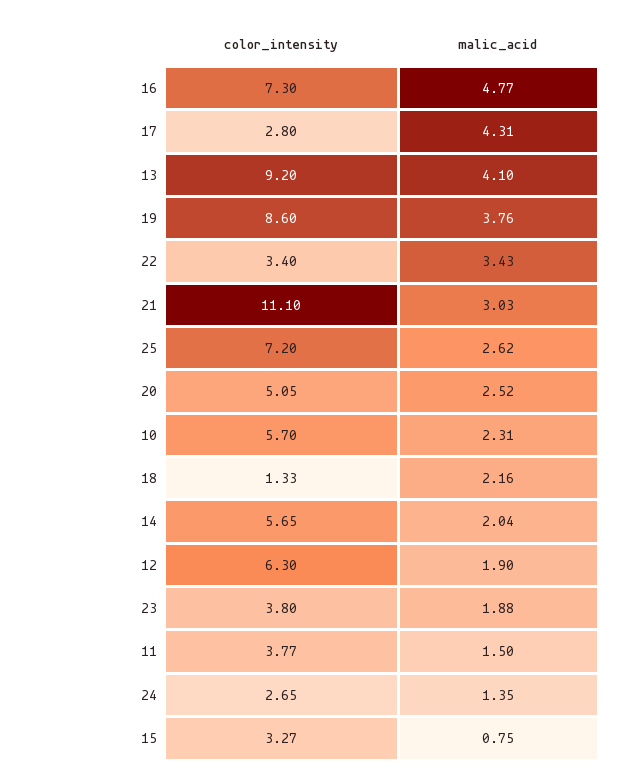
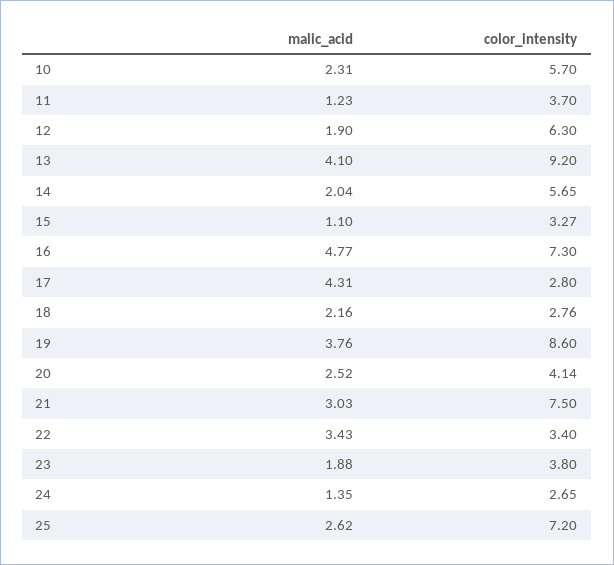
  {
    "color_intensity": {
      "16": 7.3,
      "17": 2.8,
      "13": 9.2,
      "19": 8.6,
      "22": 3.4,
-     "21": 11.1,
+     "21": 7.5,
      "25": 7.2,
-     "20": 5.05,
+     "20": 4.14,
      "10": 5.7,
-     "18": 1.33,
+     "18": 2.76,
      "14": 5.65,
      "12": 6.3,
      "23": 3.8,
-     "11": 3.77,
+     "11": 3.7,
      "24": 2.65,
      "15": 3.27
    },
    "malic_acid": {
      "16": 4.77,
      "17": 4.31,
      "13": 4.1,
      "19": 3.76,
      "22": 3.43,
      "21": 3.03,
      "25": 2.62,
      "20": 2.52,
      "10": 2.31,
      "18": 2.16,
      "14": 2.04,
      "12": 1.9,
      "23": 1.88,
-     "11": 1.5,
+     "11": 1.23,
      "24": 1.35,
-     "15": 0.75
+     "15": 1.1
    }
  }

